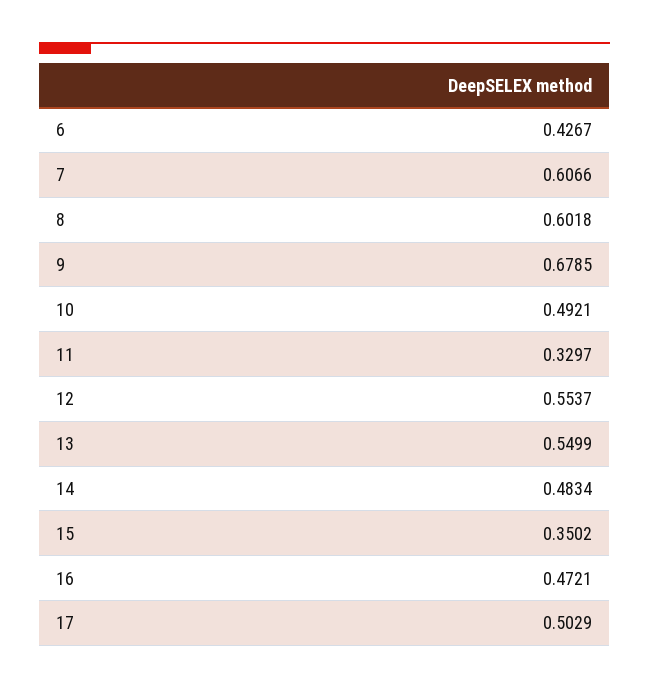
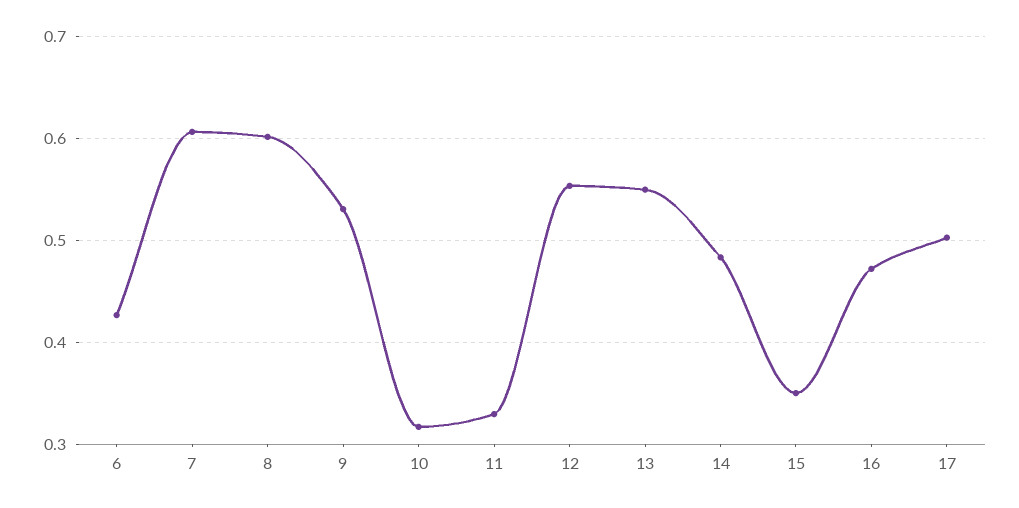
  {
    "6": 0.4267,
    "7": 0.6066,
    "8": 0.6018,
-   "9": 0.6785,
+   "9": 0.53,
-   "10": 0.4921,
+   "10": 0.32,
    "11": 0.3297,
    "12": 0.5537,
    "13": 0.5499,
    "14": 0.4834,
    "15": 0.3502,
    "16": 0.4721,
    "17": 0.5029
  }

